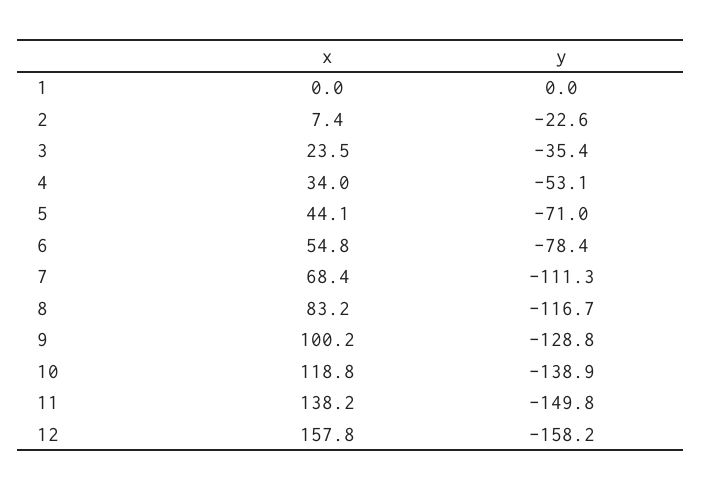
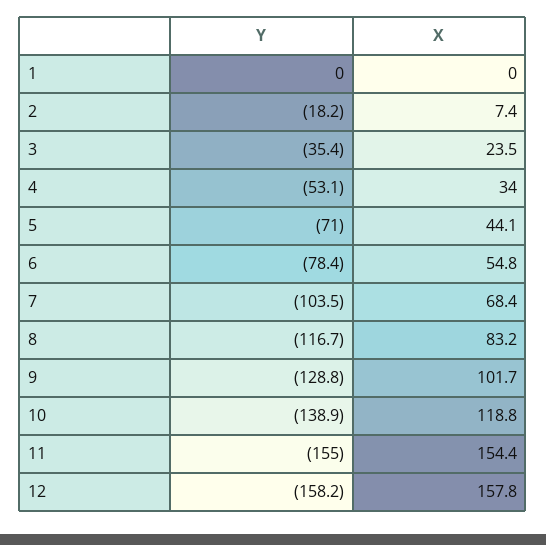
  {
    "x": {
      "1": 0,
      "2": 7.4,
      "3": 23.5,
      "4": 34,
      "5": 44.1,
      "6": 54.8,
      "7": 68.4,
      "8": 83.2,
-     "9": 100.2,
+     "9": 101.7,
      "10": 118.8,
-     "11": 138.2,
+     "11": 154.4,
      "12": 157.8
    },
    "y": {
      "1": 0,
-     "2": -22.6,
+     "2": -18.2,
      "3": -35.4,
      "4": -53.1,
      "5": -71,
      "6": -78.4,
-     "7": -111.3,
+     "7": -103.5,
      "8": -116.7,
      "9": -128.8,
      "10": -138.9,
-     "11": -149.8,
+     "11": -155,
      "12": -158.2
    }
  }

